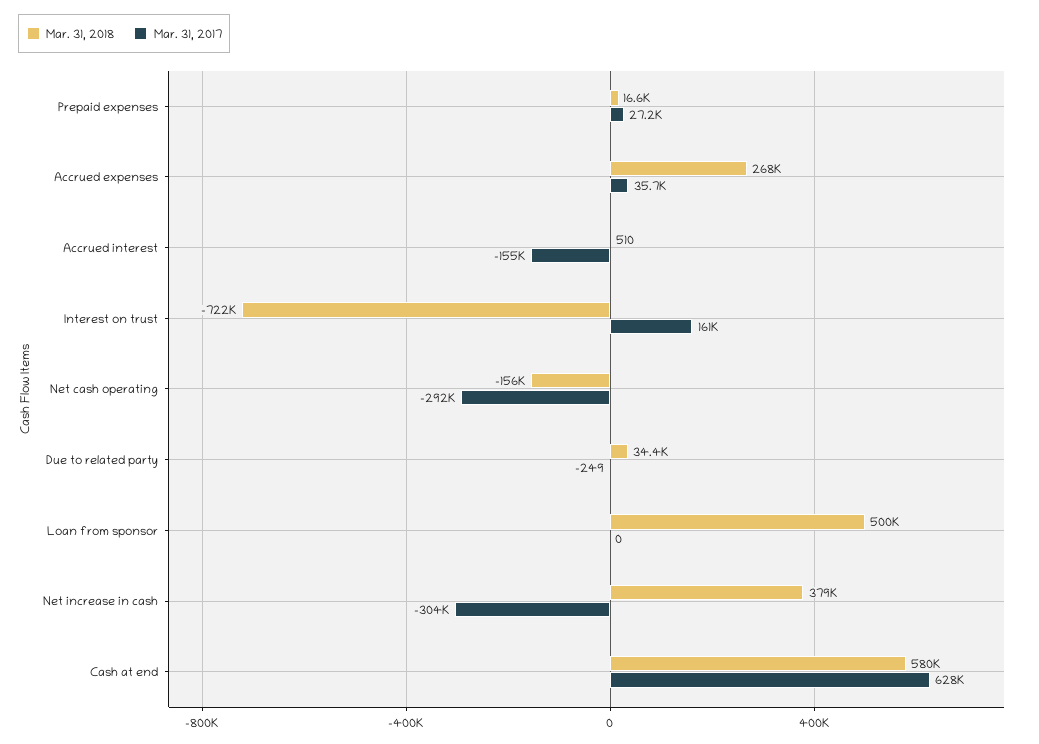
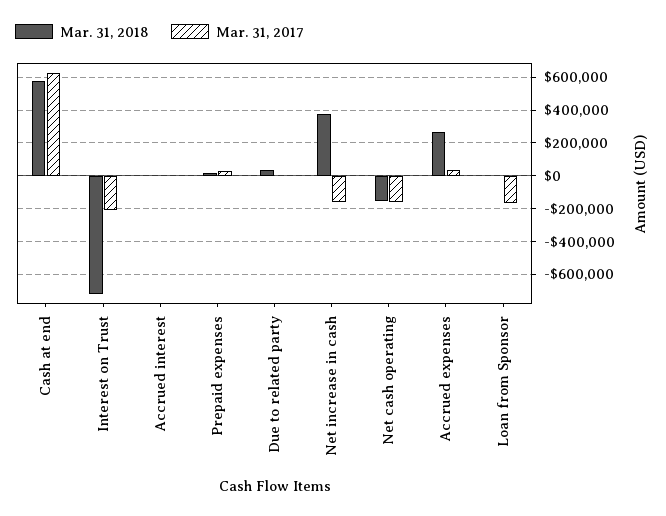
  {
    "Mar. 31, 2018": {
      "Prepaid expenses": 16600,
      "Accrued expenses": 268000,
      "Accrued interest": 510,
      "Interest on trust": -722000,
      "Net cash operating": -156000,
      "Due to related party": 34400,
-     "Loan from sponsor": 500000,
+     "Loan from sponsor": 0,
      "Net increase in cash": 379000,
      "Cash at end": 580000
    },
    "Mar. 31, 2017": {
      "Prepaid expenses": 27200,
      "Accrued expenses": 35700,
-     "Accrued interest": -155000,
+     "Accrued interest": 0,
-     "Interest on trust": 161000,
+     "Interest on trust": -200000,
-     "Net cash operating": -292000,
+     "Net cash operating": -150000,
      "Due to related party": -249,
-     "Loan from sponsor": 0,
+     "Loan from sponsor": -150000,
-     "Net increase in cash": -304000,
+     "Net increase in cash": -150000,
      "Cash at end": 628000
    }
  }

